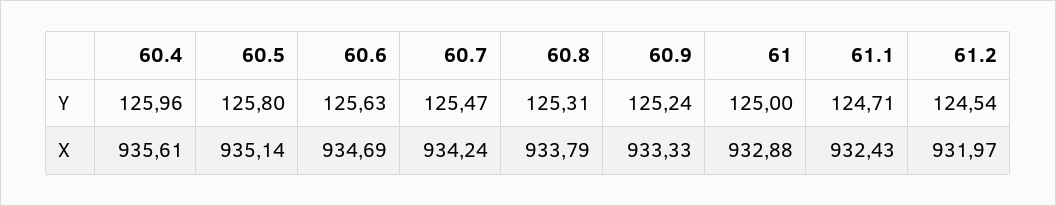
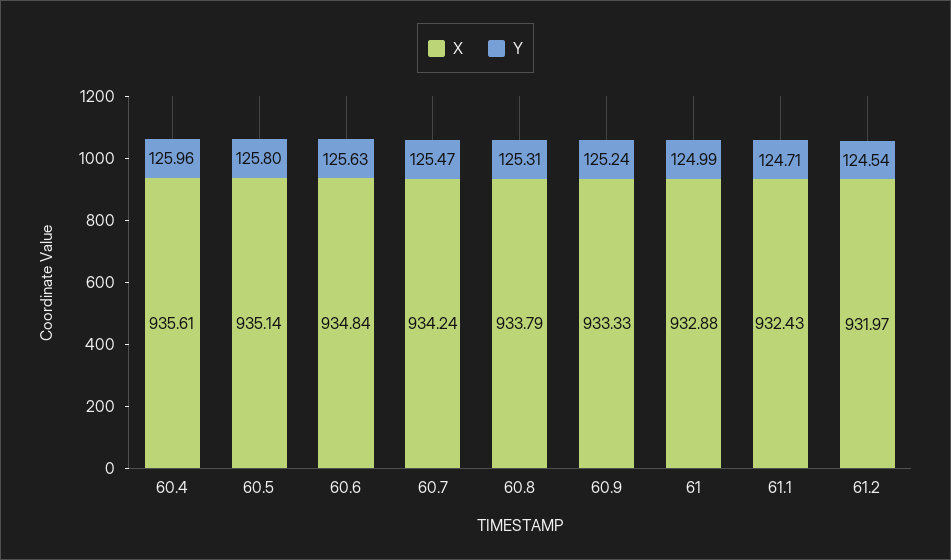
  {
    "Y": {
      "60.4": 125.96,
      "60.5": 125.8,
      "60.6": 125.63,
      "60.7": 125.47,
      "60.8": 125.31,
      "60.9": 125.24,
-     "61": 125,
+     "61": 124.99,
      "61.1": 124.71,
      "61.2": 124.54
    },
    "X": {
      "60.4": 935.61,
      "60.5": 935.14,
-     "60.6": 934.69,
+     "60.6": 934.84,
      "60.7": 934.24,
      "60.8": 933.79,
      "60.9": 933.33,
      "61": 932.88,
      "61.1": 932.43,
      "61.2": 931.97
    }
  }

